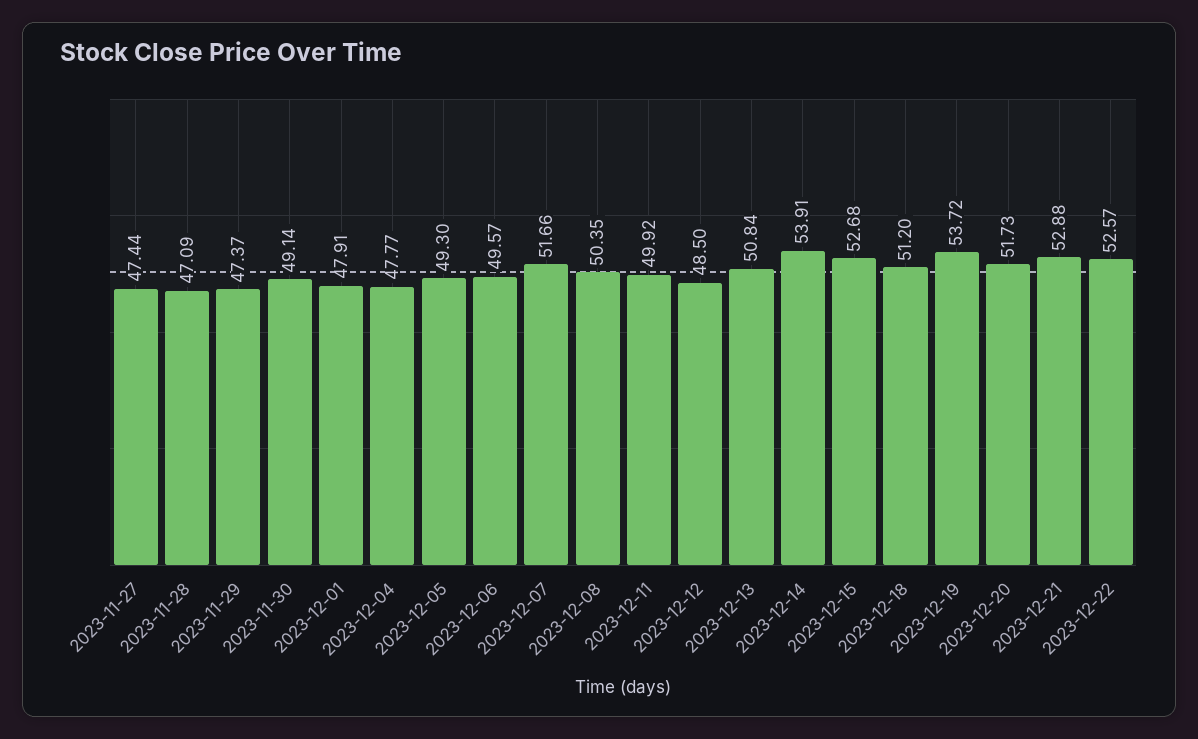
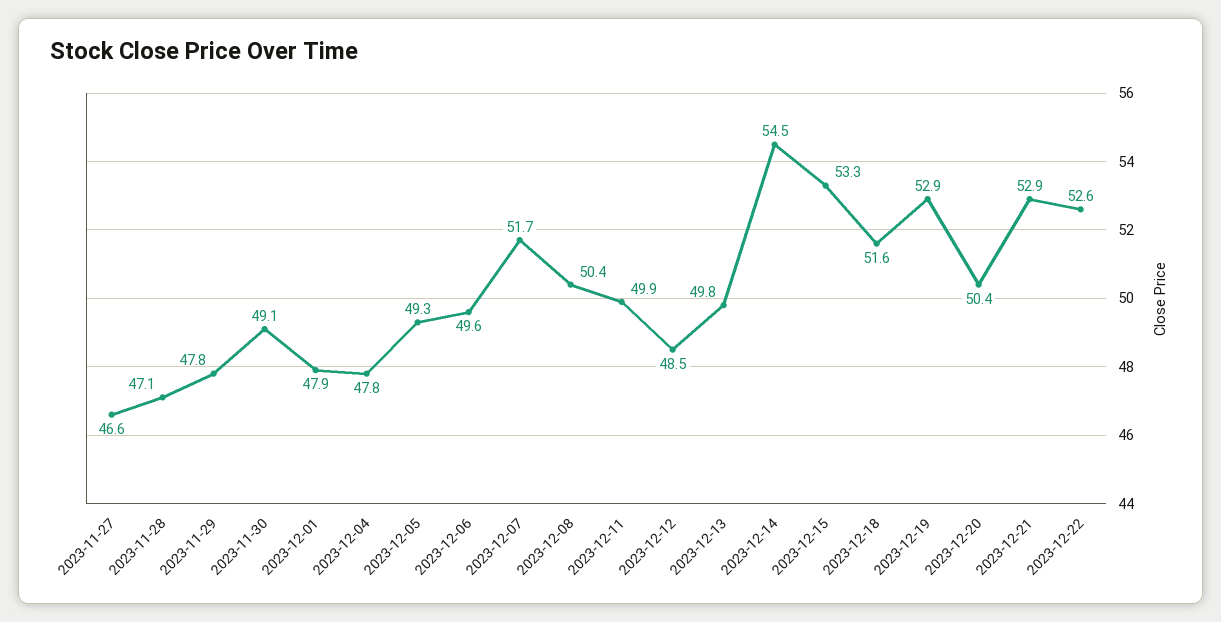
  {
-   "2023-11-27": 47.44,
+   "2023-11-27": 46.6,
    "2023-11-28": 47.09,
-   "2023-11-29": 47.37,
+   "2023-11-29": 47.8,
    "2023-11-30": 49.14,
    "2023-12-01": 47.91,
    "2023-12-04": 47.77,
    "2023-12-05": 49.3,
    "2023-12-06": 49.57,
    "2023-12-07": 51.66,
    "2023-12-08": 50.35,
    "2023-12-11": 49.92,
    "2023-12-12": 48.5,
-   "2023-12-13": 50.84,
+   "2023-12-13": 49.8,
-   "2023-12-14": 53.91,
+   "2023-12-14": 54.5,
-   "2023-12-15": 52.68,
+   "2023-12-15": 53.3,
-   "2023-12-18": 51.2,
+   "2023-12-18": 51.6,
-   "2023-12-19": 53.72,
+   "2023-12-19": 52.9,
-   "2023-12-20": 51.73,
+   "2023-12-20": 50.4,
    "2023-12-21": 52.88,
    "2023-12-22": 52.57
  }

